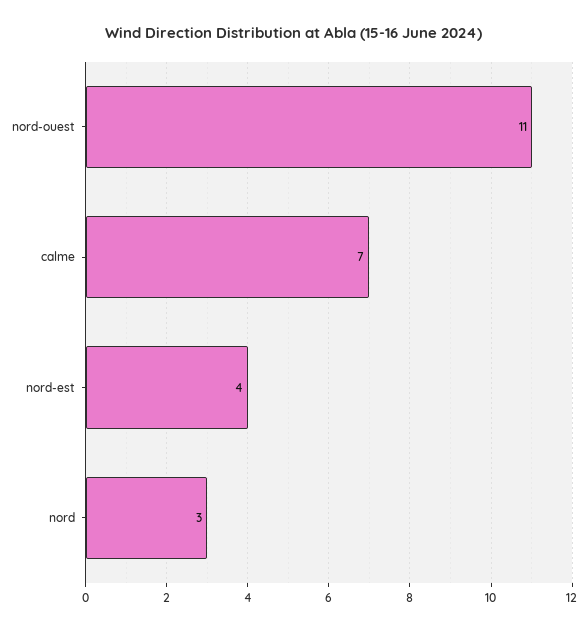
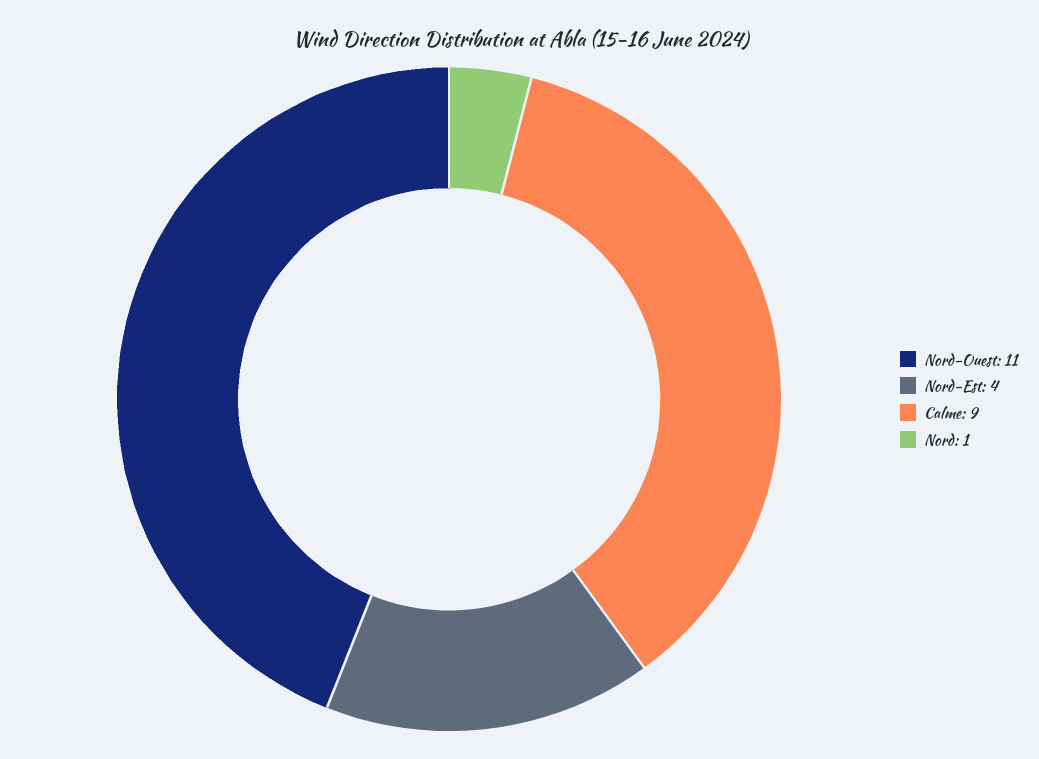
  {
    "nord-ouest": 11,
-   "calme": 7,
+   "calme": 9,
    "nord-est": 4,
-   "nord": 3
+   "nord": 1
  }

